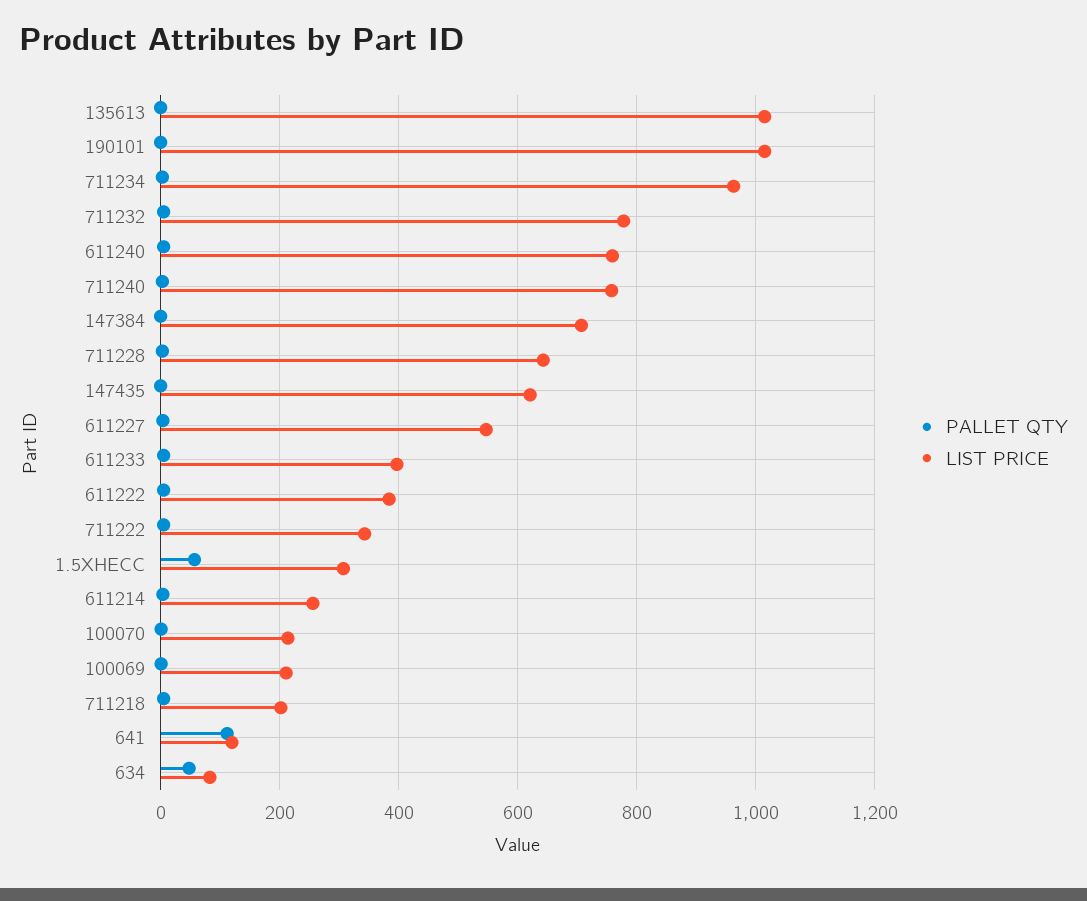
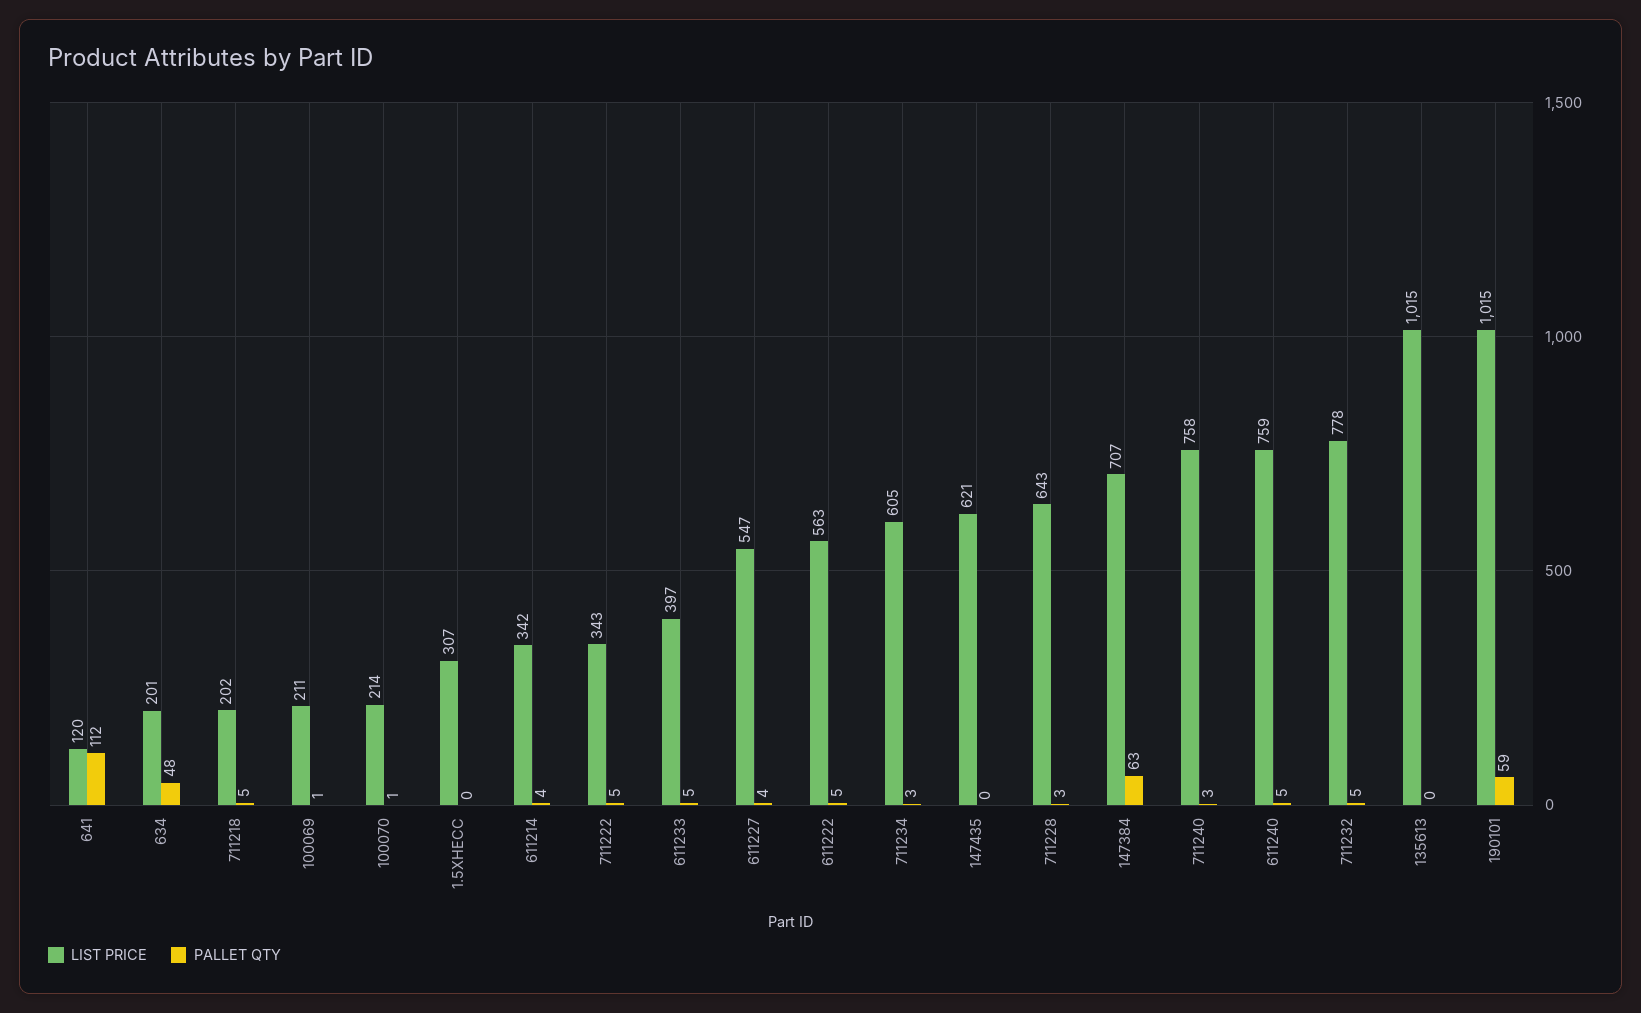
  {
    "PALLET QTY": {
      "135613": 0,
-     "190101": 0,
+     "190101": 59,
      "711234": 3,
      "711232": 5,
      "611240": 5,
      "711240": 3,
-     "147384": 0,
+     "147384": 63,
      "711228": 3,
      "147435": 0,
      "611227": 4,
      "611233": 5,
      "611222": 5,
      "711222": 5,
-     "1.5XHECC": 60,
+     "1.5XHECC": 0,
      "611214": 4,
      "100070": 1,
      "100069": 1,
      "711218": 5,
      "641": 112,
      "634": 48
    },
    "LIST PRICE": {
      "135613": 1015,
      "190101": 1015,
-     "711234": 960,
+     "711234": 605,
      "711232": 778,
      "611240": 759,
      "711240": 758,
      "147384": 707,
      "711228": 643,
      "147435": 621,
      "611227": 547,
      "611233": 397,
-     "611222": 380,
+     "611222": 563,
      "711222": 343,
      "1.5XHECC": 307,
-     "611214": 260,
+     "611214": 342,
      "100070": 214,
      "100069": 211,
      "711218": 202,
      "641": 120,
-     "634": 80
+     "634": 201
    }
  }

